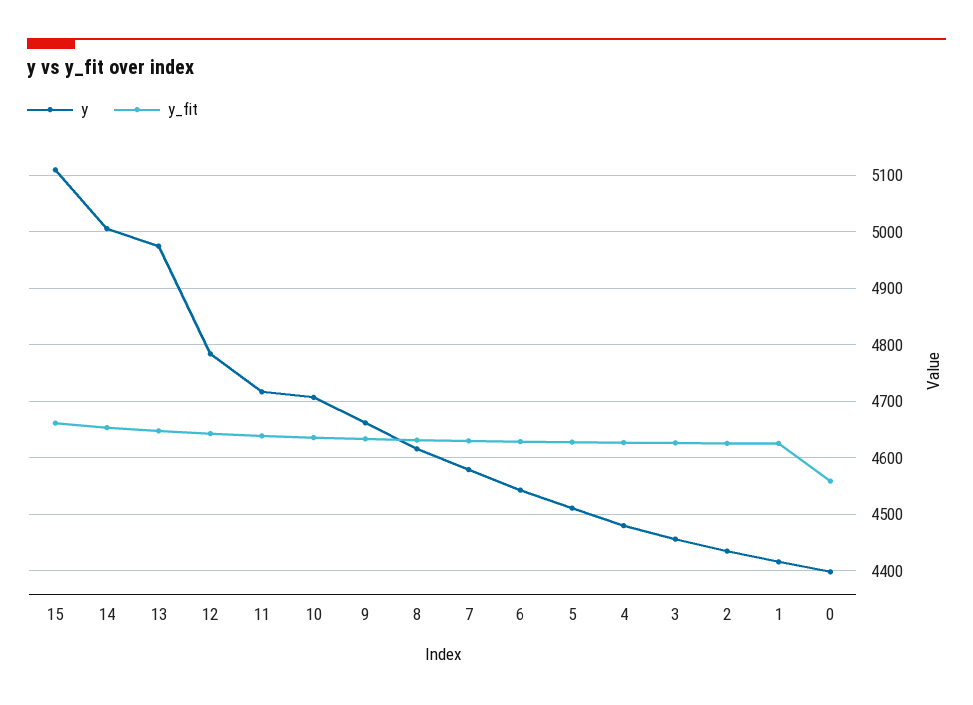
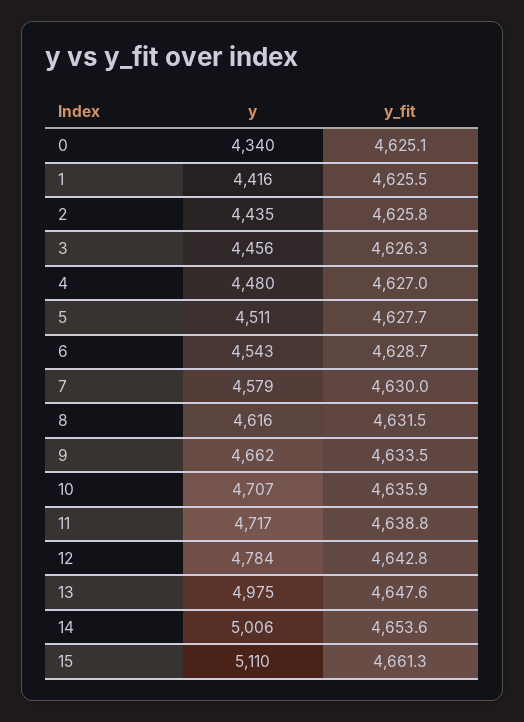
  {
    "y": {
      "15": 5110,
      "14": 5006,
      "13": 4975,
      "12": 4784,
      "11": 4717,
      "10": 4707,
      "9": 4662,
      "8": 4616,
      "7": 4579,
      "6": 4543,
      "5": 4511,
      "4": 4480,
      "3": 4456,
      "2": 4435,
      "1": 4416,
-     "0": 4400
+     "0": 4340
    },
    "y_fit": {
      "15": 4661.3,
      "14": 4653.6,
      "13": 4647.6,
      "12": 4642.8,
      "11": 4638.8,
      "10": 4635.9,
      "9": 4633.5,
      "8": 4631.5,
      "7": 4630,
      "6": 4628.7,
      "5": 4627.7,
      "4": 4627,
      "3": 4626.3,
      "2": 4625.8,
      "1": 4625.5,
-     "0": 4560
+     "0": 4625.1
    }
  }

